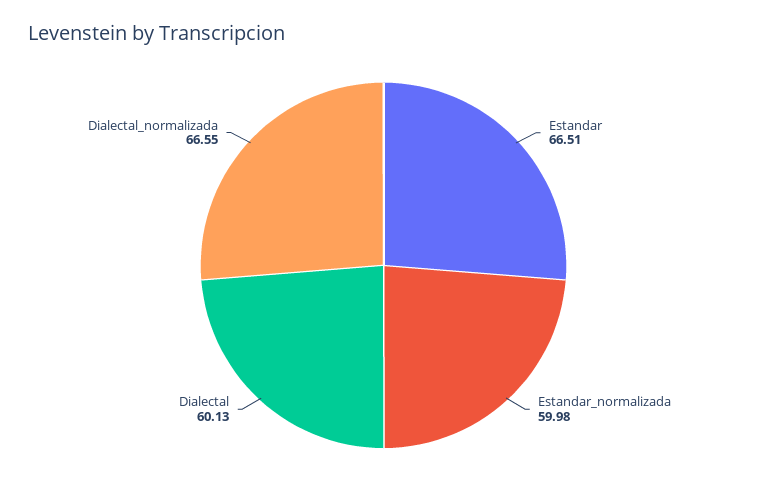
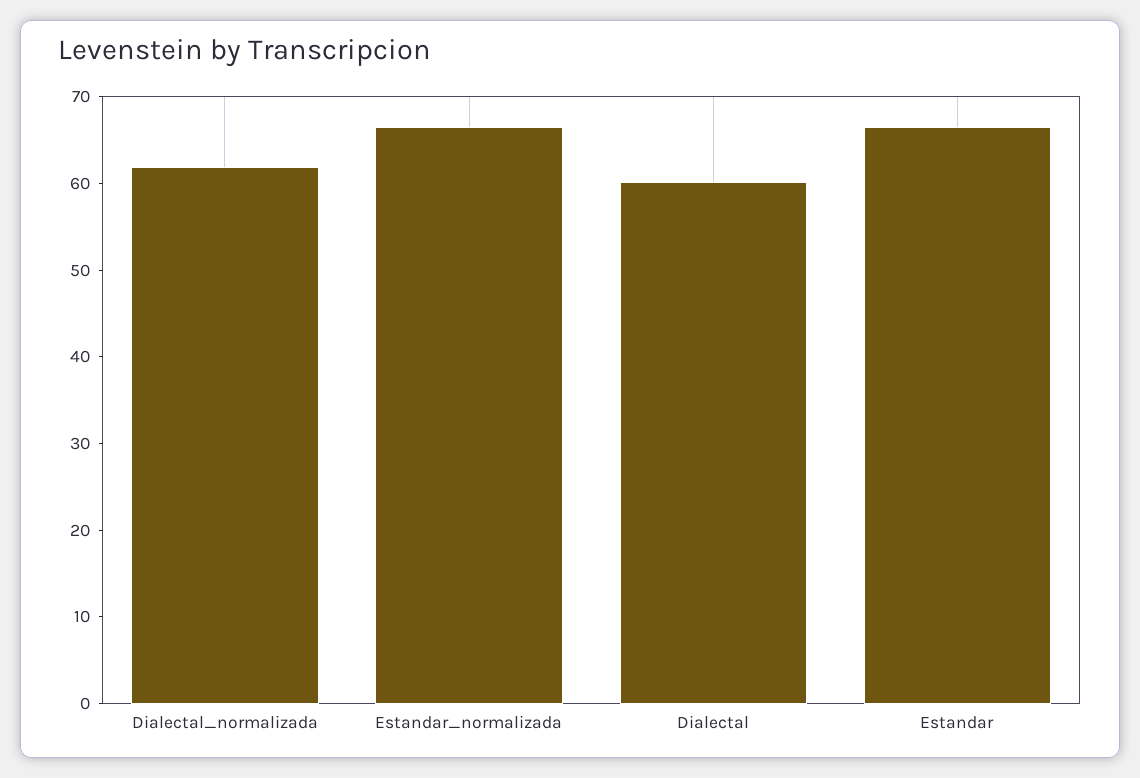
  {
    "Estandar": 66.51,
-   "Estandar_normalizada": 59.98,
+   "Estandar_normalizada": 66,
    "Dialectal": 60.13,
-   "Dialectal_normalizada": 66.55
+   "Dialectal_normalizada": 62
  }

